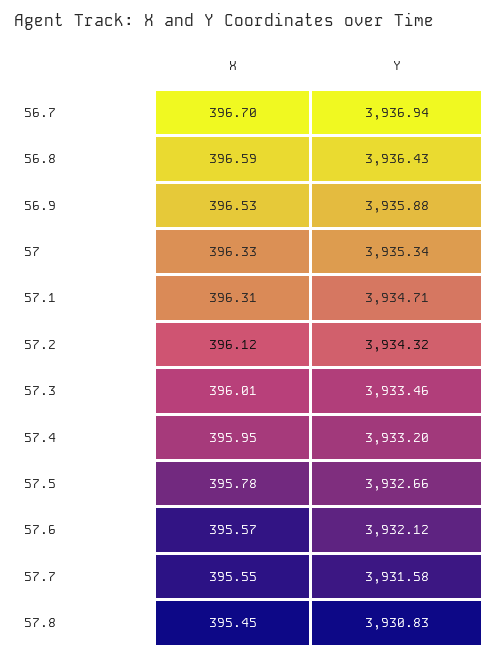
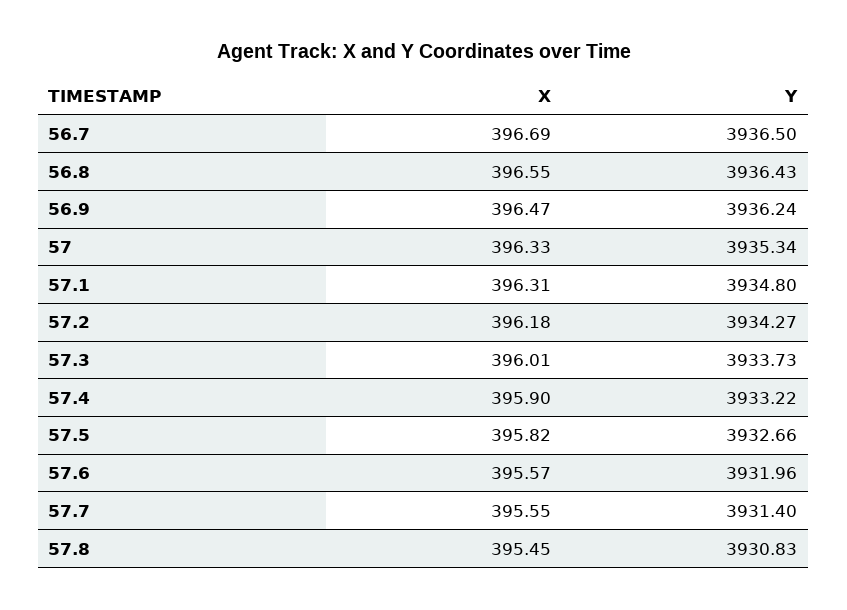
  {
    "X": {
-     "56.7": 396.7,
+     "56.7": 396.69,
-     "56.8": 396.59,
+     "56.8": 396.55,
-     "56.9": 396.53,
+     "56.9": 396.47,
      "57": 396.33,
      "57.1": 396.31,
-     "57.2": 396.12,
+     "57.2": 396.18,
      "57.3": 396.01,
-     "57.4": 395.95,
+     "57.4": 395.9,
-     "57.5": 395.78,
+     "57.5": 395.82,
      "57.6": 395.57,
      "57.7": 395.55,
      "57.8": 395.45
    },
    "Y": {
-     "56.7": 3936.94,
+     "56.7": 3936.5,
      "56.8": 3936.43,
-     "56.9": 3935.88,
+     "56.9": 3936.24,
      "57": 3935.34,
-     "57.1": 3934.71,
+     "57.1": 3934.8,
-     "57.2": 3934.32,
+     "57.2": 3934.27,
-     "57.3": 3933.46,
+     "57.3": 3933.73,
-     "57.4": 3933.2,
+     "57.4": 3933.22,
      "57.5": 3932.66,
-     "57.6": 3932.12,
+     "57.6": 3931.96,
-     "57.7": 3931.58,
+     "57.7": 3931.4,
      "57.8": 3930.83
    }
  }

